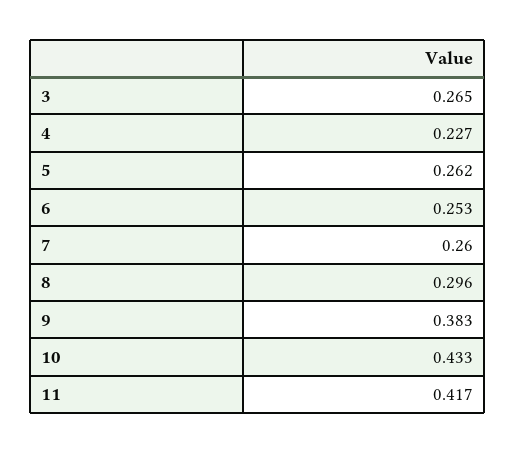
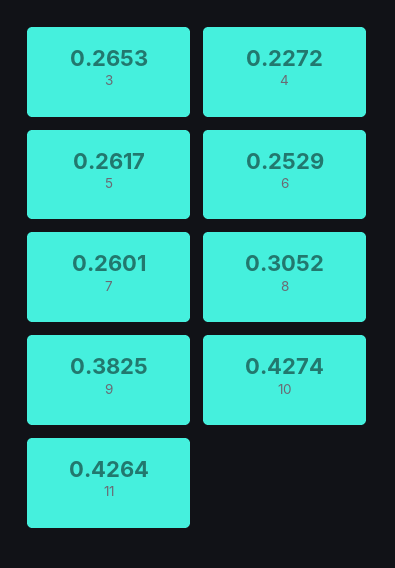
  {
    "3": 0.2653,
    "4": 0.2272,
    "5": 0.2617,
    "6": 0.2529,
    "7": 0.2601,
-   "8": 0.296,
+   "8": 0.3052,
    "9": 0.3825,
-   "10": 0.433,
+   "10": 0.4274,
-   "11": 0.417
+   "11": 0.4264
  }

